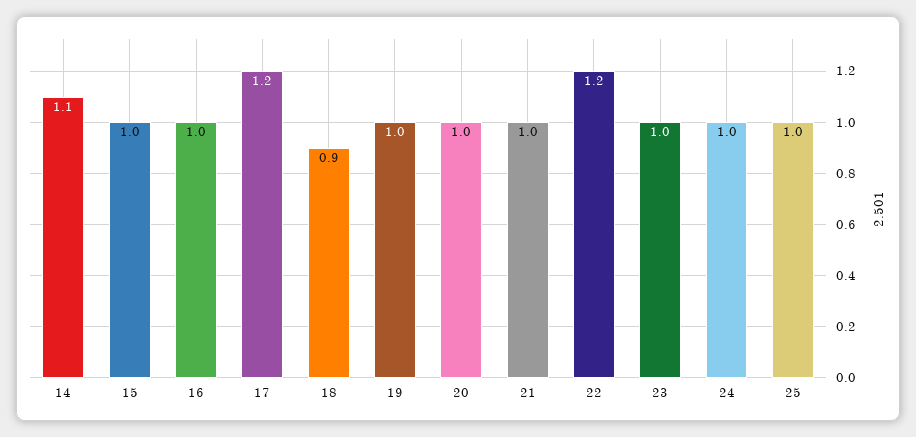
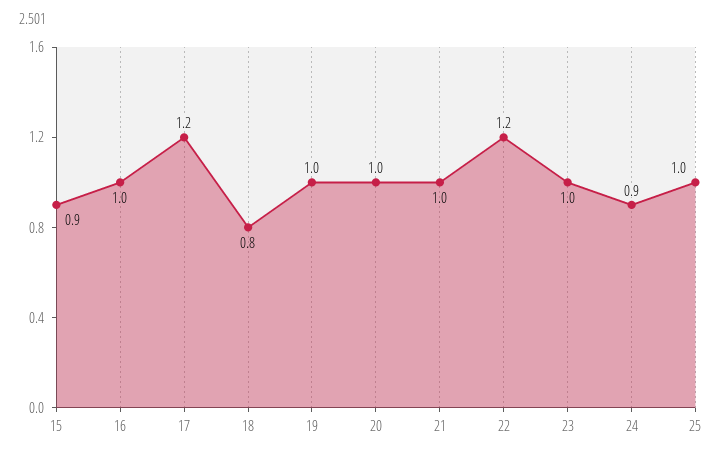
  {
-   "14": 1.1,
-   "15": 1,
+   "15": 0.9,
    "16": 1,
    "17": 1.2,
-   "18": 0.9,
+   "18": 0.8,
    "19": 1,
    "20": 1,
    "21": 1,
    "22": 1.2,
    "23": 1,
-   "24": 1,
+   "24": 0.9,
    "25": 1
  }

